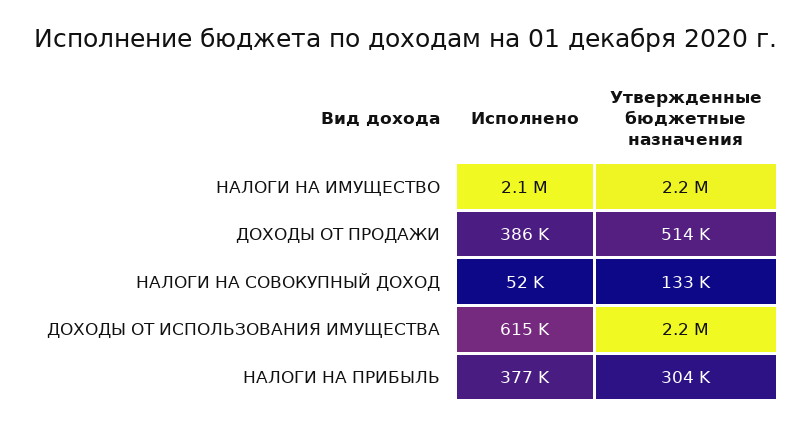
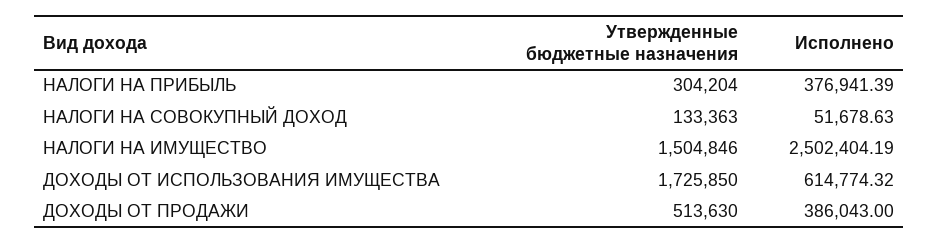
  {
    "Исполнено": {
-     "НАЛОГИ НА ИМУЩЕСТВО": 2100000,
+     "НАЛОГИ НА ИМУЩЕСТВО": 2502404.19,
      "ДОХОДЫ ОТ ПРОДАЖИ": 386043,
      "НАЛОГИ НА СОВОКУПНЫЙ ДОХОД": 51678.63,
      "ДОХОДЫ ОТ ИСПОЛЬЗОВАНИЯ ИМУЩЕСТВА": 614774.32,
      "НАЛОГИ НА ПРИБЫЛЬ": 376941.39
    },
    "Утвержденные бюджетные назначения": {
-     "НАЛОГИ НА ИМУЩЕСТВО": 2200000,
+     "НАЛОГИ НА ИМУЩЕСТВО": 1504846,
      "ДОХОДЫ ОТ ПРОДАЖИ": 513630,
      "НАЛОГИ НА СОВОКУПНЫЙ ДОХОД": 133363,
-     "ДОХОДЫ ОТ ИСПОЛЬЗОВАНИЯ ИМУЩЕСТВА": 2200000,
+     "ДОХОДЫ ОТ ИСПОЛЬЗОВАНИЯ ИМУЩЕСТВА": 1725850,
      "НАЛОГИ НА ПРИБЫЛЬ": 304204
    }
  }

